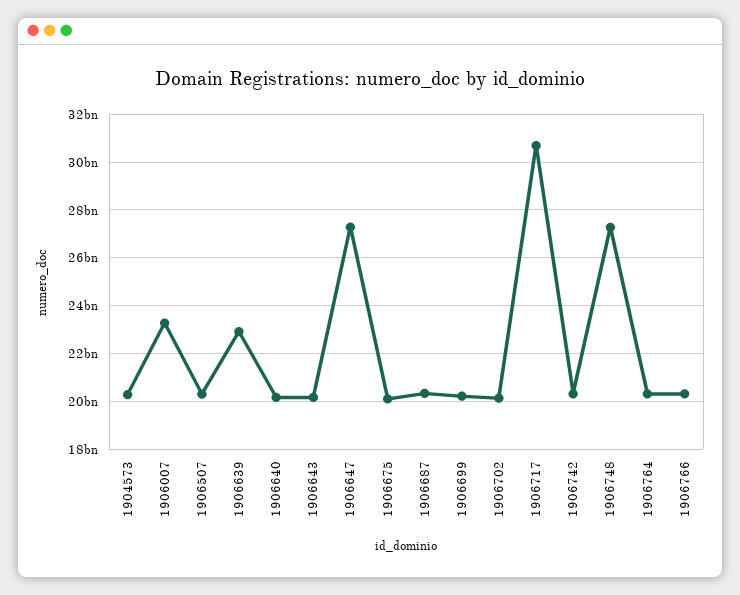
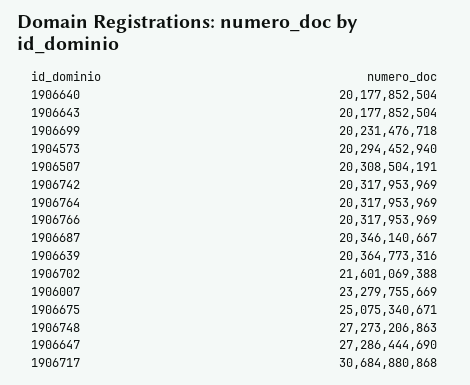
  {
    "1904573": 20294452940,
    "1906007": 23279755669,
    "1906507": 20308504191,
-   "1906639": 23000000000,
+   "1906639": 20364773316,
    "1906640": 20177852504,
    "1906643": 20177852504,
    "1906647": 27286444690,
-   "1906675": 20000000000,
+   "1906675": 25075340671,
    "1906687": 20346140667,
    "1906699": 20231476718,
-   "1906702": 20000000000,
+   "1906702": 21601069388,
    "1906717": 30684880868,
    "1906742": 20317953969,
    "1906748": 27273206863,
    "1906764": 20317953969,
    "1906766": 20317953969
  }

